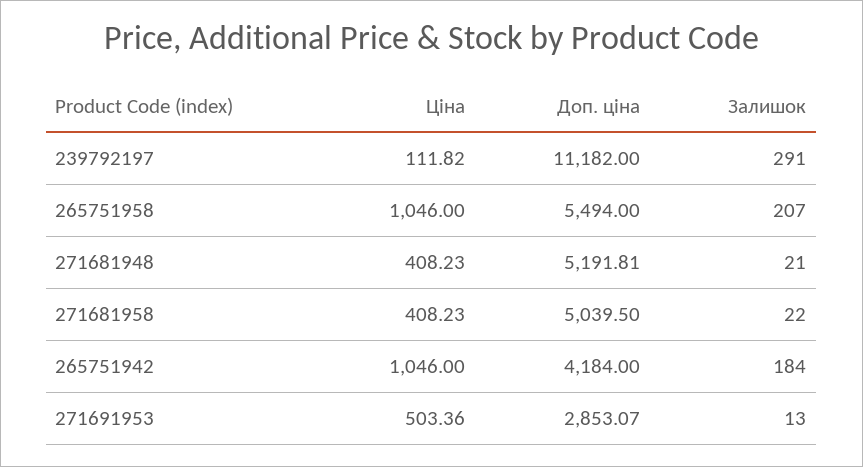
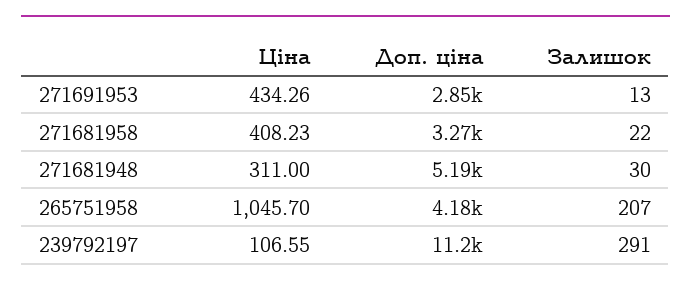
  {
    "Ціна": {
-     "239792197": 111.82,
+     "239792197": 106.55,
-     "265751958": 1046,
+     "265751958": 1045.7,
-     "271681948": 408.23,
+     "271681948": 311,
      "271681958": 408.23,
-     "265751942": 1046,
-     "271691953": 503.36
+     "271691953": 434.26
    },
    "Доп. ціна": {
      "239792197": 11182,
-     "265751958": 5494,
+     "265751958": 4180,
      "271681948": 5191.81,
-     "271681958": 5039.5,
+     "271681958": 3270,
-     "265751942": 4184,
      "271691953": 2853.07
    },
    "Залишок": {
      "239792197": 291,
      "265751958": 207,
-     "271681948": 21,
+     "271681948": 30,
      "271681958": 22,
-     "265751942": 184,
      "271691953": 13
    }
  }

